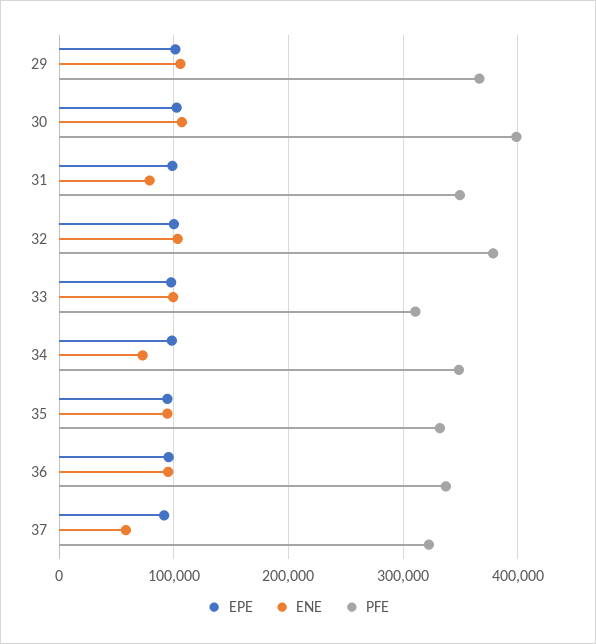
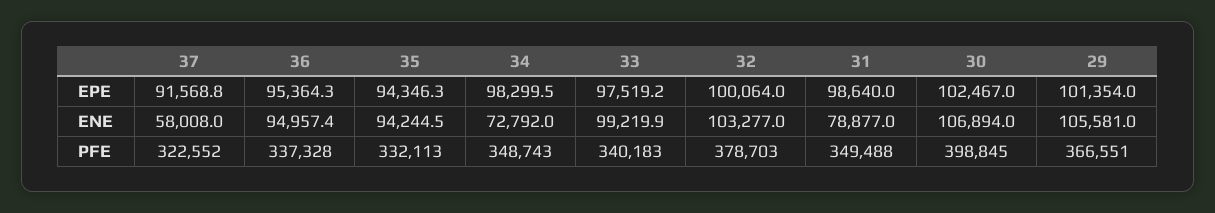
  {
    "EPE": {
      "29": 101354,
      "30": 102467,
      "31": 98640,
      "32": 100064,
      "33": 97519.2,
      "34": 98299.5,
      "35": 94346.3,
      "36": 95364.3,
      "37": 91568.8
    },
    "ENE": {
      "29": 105581,
      "30": 106894,
      "31": 78877,
      "32": 103277,
      "33": 99219.9,
      "34": 72792,
      "35": 94244.5,
      "36": 94957.4,
      "37": 58008
    },
    "PFE": {
      "29": 366551,
      "30": 398845,
      "31": 349488,
      "32": 378703,
-     "33": 310000,
+     "33": 340183,
      "34": 348743,
      "35": 332113,
      "36": 337328,
      "37": 322552
    }
  }

